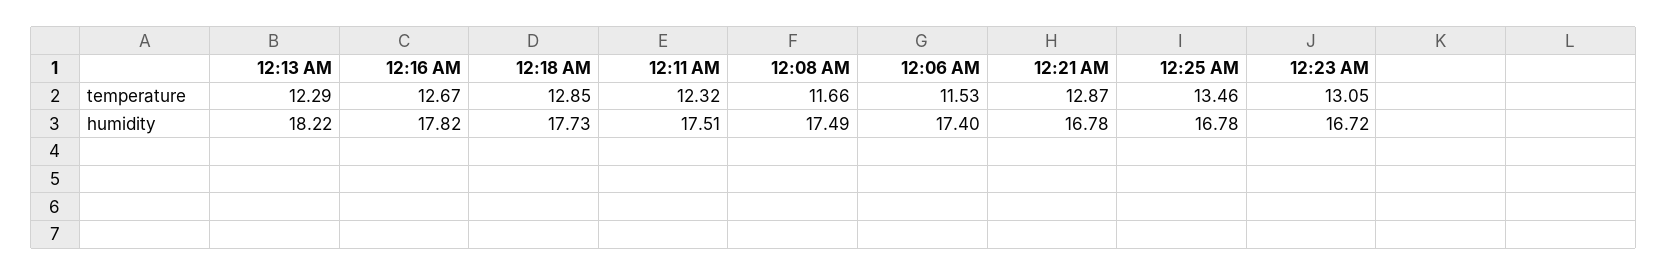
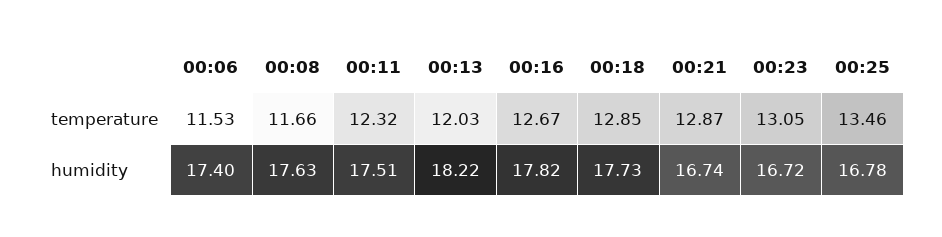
  {
    "12:13 AM": {
-     "temperature": 12.29,
+     "temperature": 12.03,
      "humidity": 18.22
    },
    "12:16 AM": {
      "temperature": 12.67,
      "humidity": 17.82
    },
    "12:18 AM": {
      "temperature": 12.85,
      "humidity": 17.73
    },
    "12:11 AM": {
      "temperature": 12.32,
      "humidity": 17.51
    },
    "12:08 AM": {
      "temperature": 11.66,
-     "humidity": 17.49
+     "humidity": 17.63
    },
    "12:06 AM": {
      "temperature": 11.53,
      "humidity": 17.4
    },
    "12:21 AM": {
      "temperature": 12.87,
-     "humidity": 16.78
+     "humidity": 16.74
    },
    "12:25 AM": {
      "temperature": 13.46,
      "humidity": 16.78
    },
    "12:23 AM": {
      "temperature": 13.05,
      "humidity": 16.72
    }
  }

